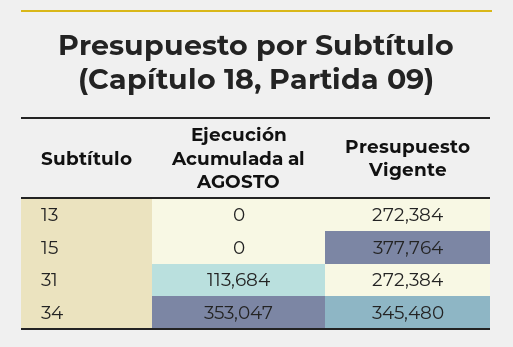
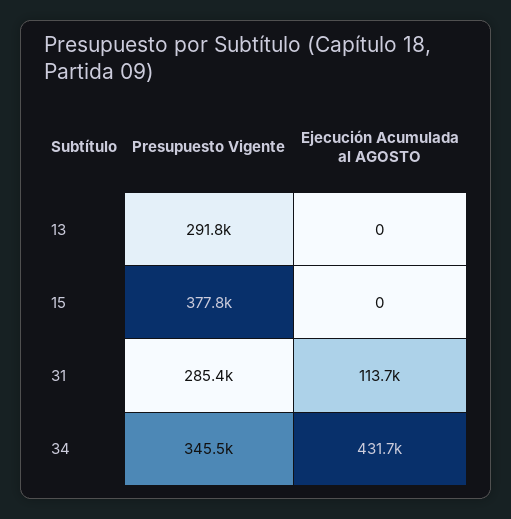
  {
    "Ejecución Acumulada al AGOSTO": {
      "13": 0,
      "15": 0,
      "31": 113684,
-     "34": 353047
+     "34": 431700
    },
    "Presupuesto Vigente": {
-     "13": 272384,
+     "13": 291800,
      "15": 377764,
-     "31": 272384,
+     "31": 285400,
      "34": 345480
    }
  }

